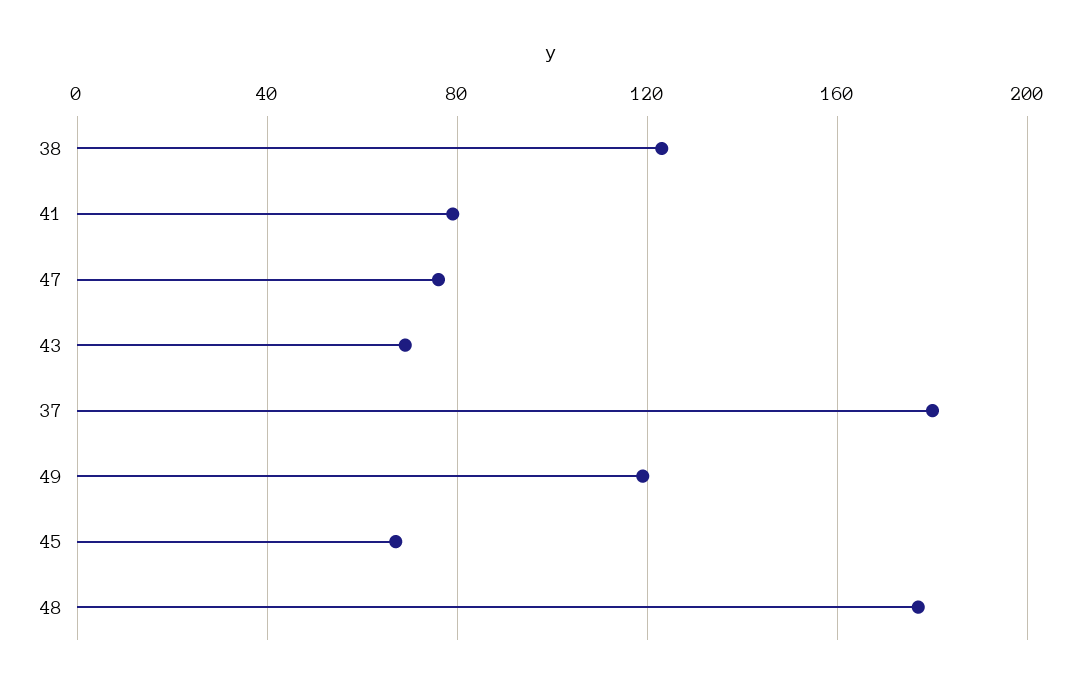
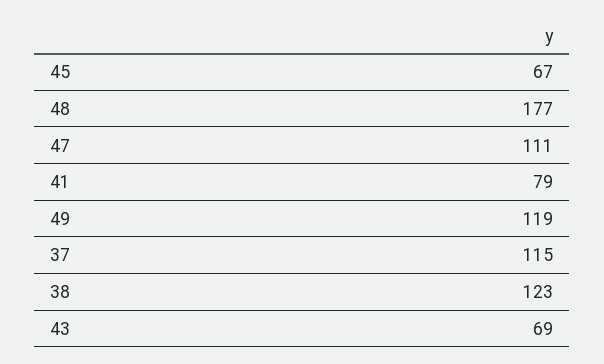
  {
    "38": 123,
    "41": 79,
-   "47": 75,
+   "47": 111,
    "43": 69,
-   "37": 180,
+   "37": 115,
    "49": 119,
    "45": 67,
    "48": 177
  }

